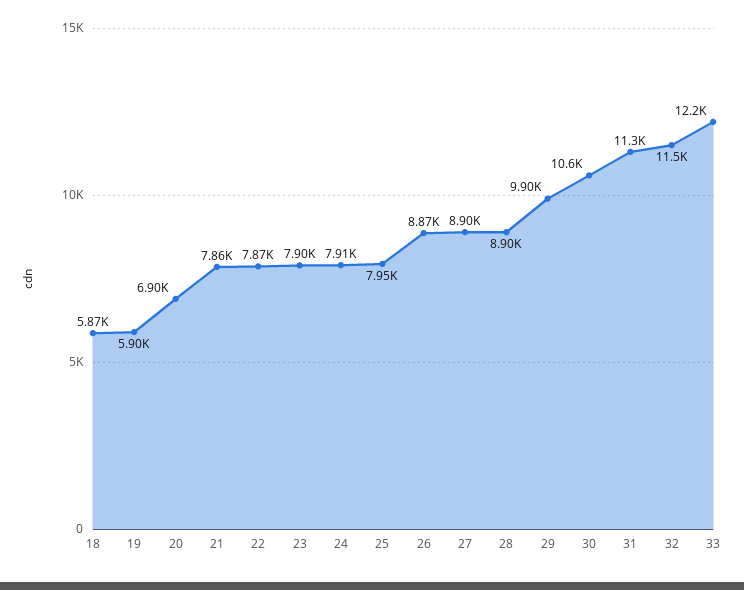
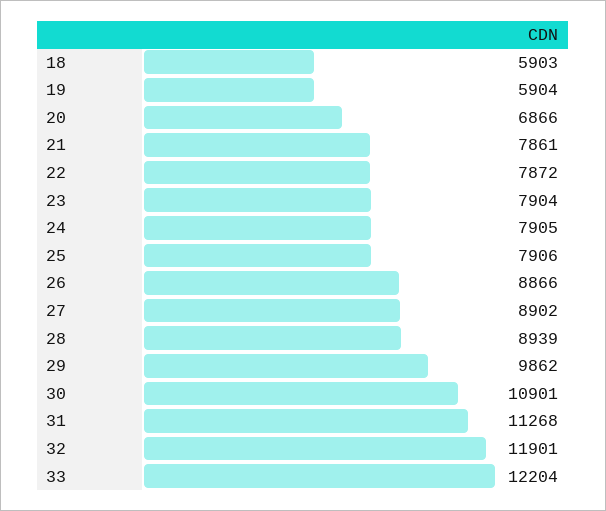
  {
-   "18": 5870,
+   "18": 5903,
    "19": 5904,
-   "20": 6900,
+   "20": 6866,
    "21": 7861,
    "22": 7872,
    "23": 7904,
    "24": 7905,
-   "25": 7950,
+   "25": 7906,
    "26": 8866,
    "27": 8902,
-   "28": 8900,
+   "28": 8939,
-   "29": 9900,
+   "29": 9862,
-   "30": 10600,
+   "30": 10901,
    "31": 11268,
-   "32": 11500,
+   "32": 11901,
    "33": 12204
  }

